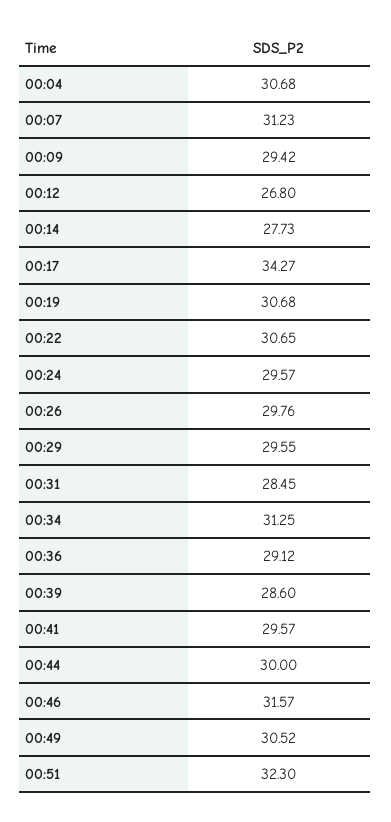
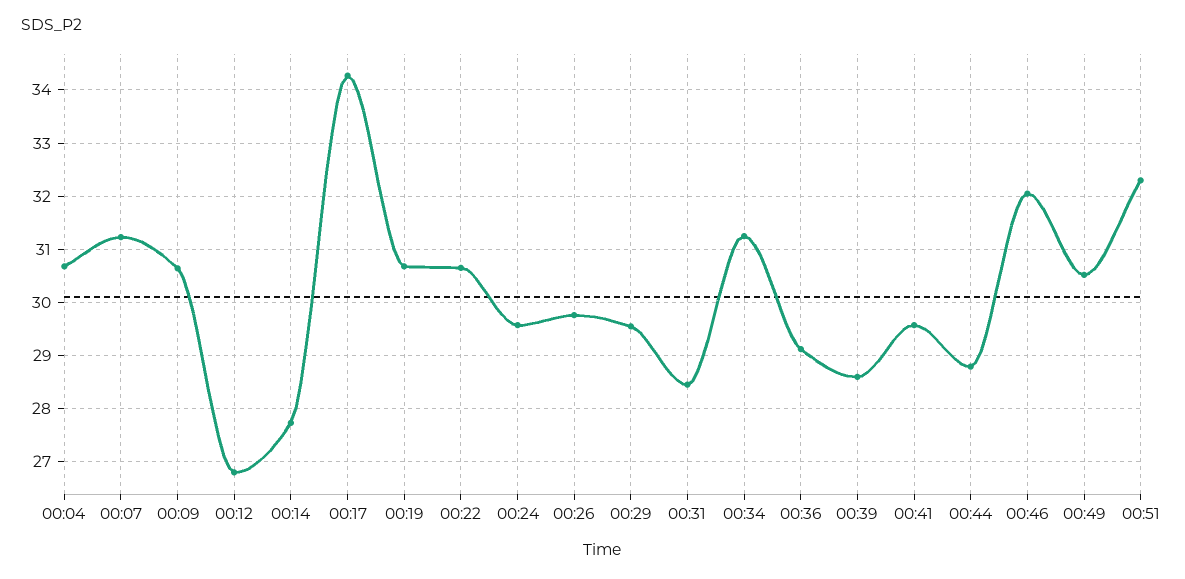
  {
    "00:04": 30.68,
    "00:07": 31.23,
-   "00:09": 29.42,
+   "00:09": 30.6,
    "00:12": 26.8,
    "00:14": 27.73,
    "00:17": 34.27,
    "00:19": 30.68,
    "00:22": 30.65,
    "00:24": 29.57,
    "00:26": 29.76,
    "00:29": 29.55,
    "00:31": 28.45,
    "00:34": 31.25,
    "00:36": 29.12,
    "00:39": 28.6,
    "00:41": 29.57,
-   "00:44": 30,
+   "00:44": 28.8,
-   "00:46": 31.57,
+   "00:46": 32,
    "00:49": 30.52,
    "00:51": 32.3
  }

